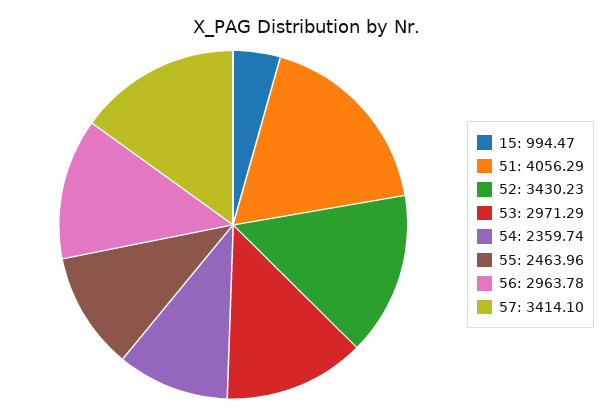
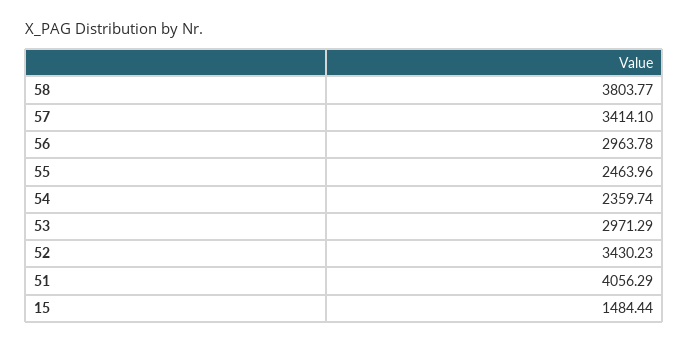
  {
-   "15": 994.47,
+   "15": 1484.44,
    "51": 4056.29,
    "52": 3430.23,
    "53": 2971.29,
    "54": 2359.74,
    "55": 2463.96,
    "56": 2963.78,
-   "57": 3414.1
+   "57": 3414.1,
+   "58": 3803.77
  }

